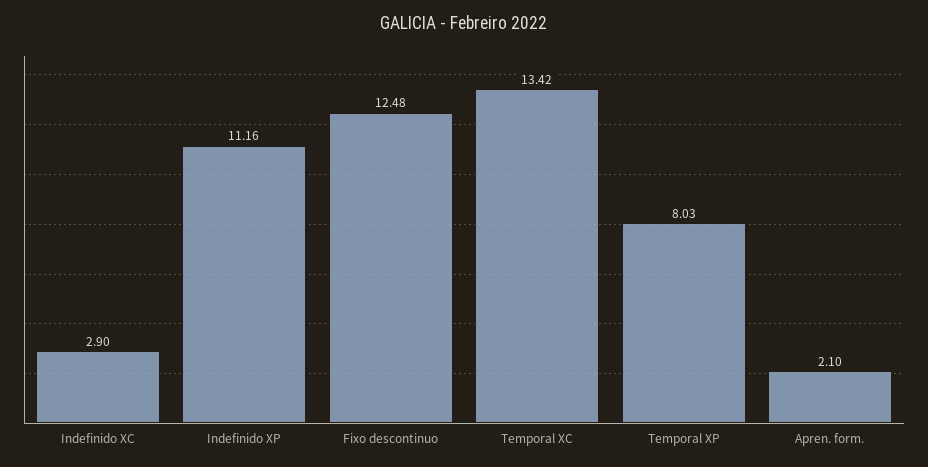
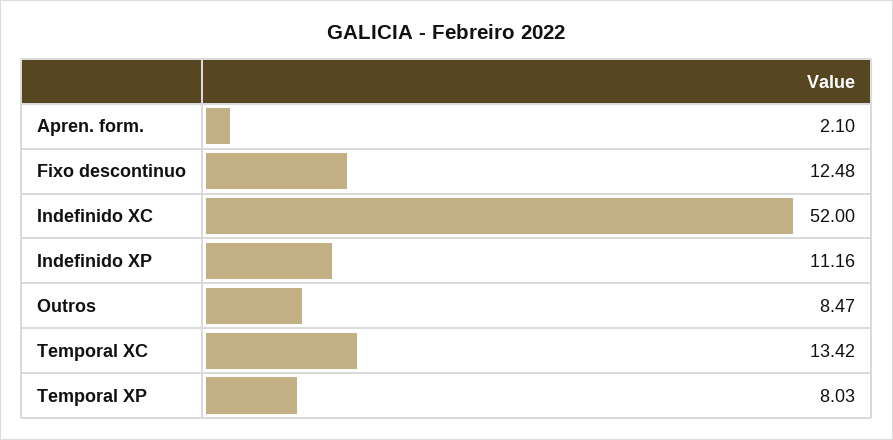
  {
-   "Indefinido XC": 2.9,
+   "Indefinido XC": 52,
    "Indefinido XP": 11.16,
    "Fixo descontinuo": 12.48,
    "Temporal XC": 13.42,
    "Temporal XP": 8.03,
-   "Apren. form.": 2.1
+   "Apren. form.": 2.1,
+   "Outros": 8.47
  }

